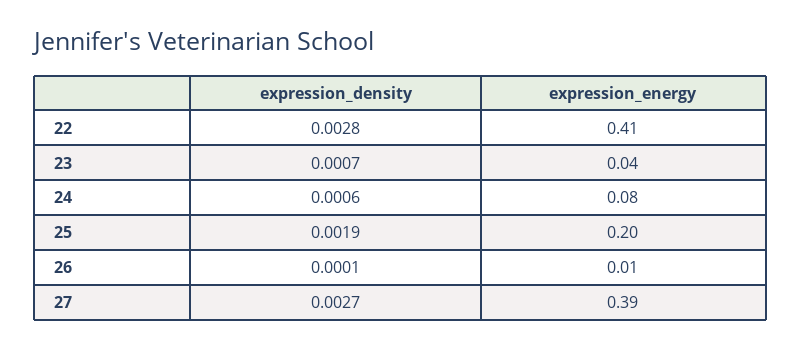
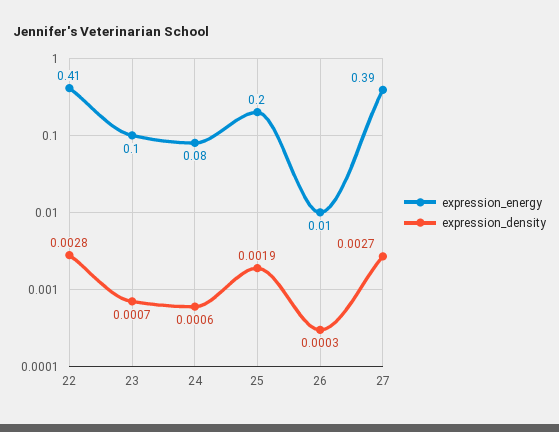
  {
    "expression_density": {
      "22": 0.0028,
      "23": 0.0007,
      "24": 0.0006,
      "25": 0.0019,
-     "26": 0.0001,
+     "26": 0.0003,
      "27": 0.0027
    },
    "expression_energy": {
      "22": 0.41,
-     "23": 0.04,
+     "23": 0.1,
      "24": 0.08,
      "25": 0.2,
      "26": 0.01,
      "27": 0.39
    }
  }

